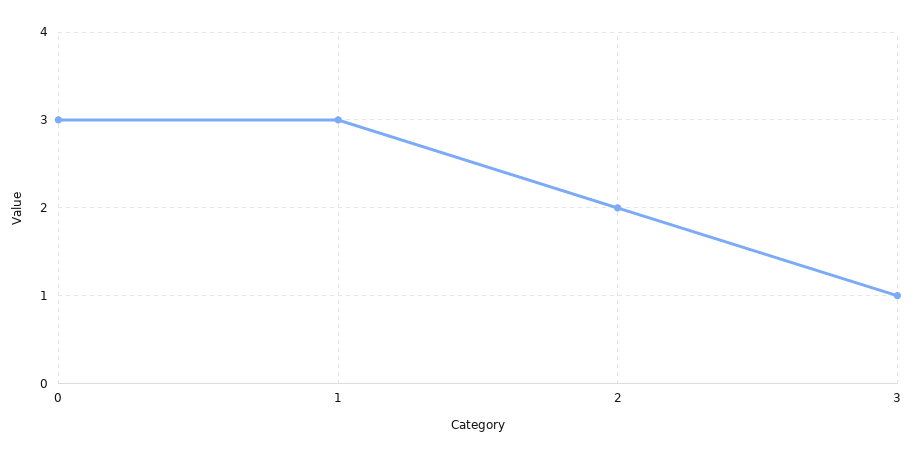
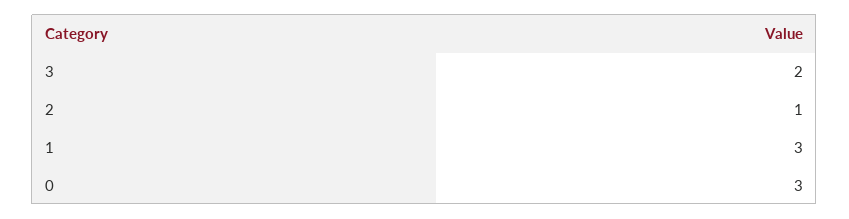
  {
    "0": 3,
    "1": 3,
-   "2": 2,
+   "2": 1,
-   "3": 1
+   "3": 2
  }

